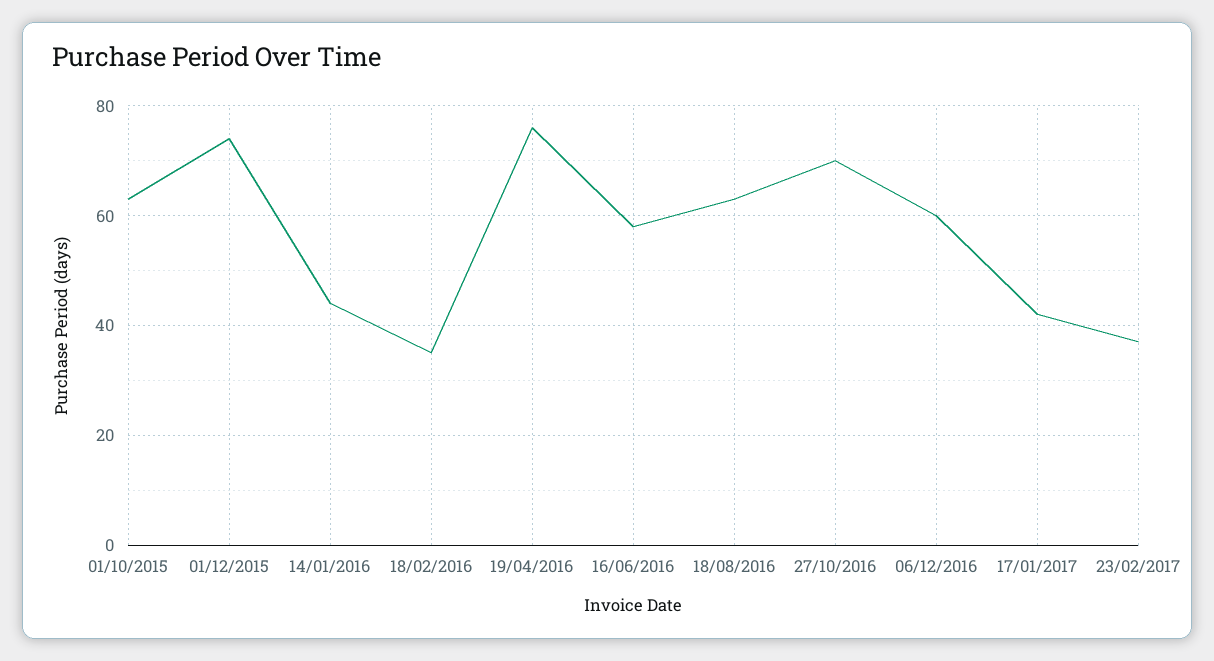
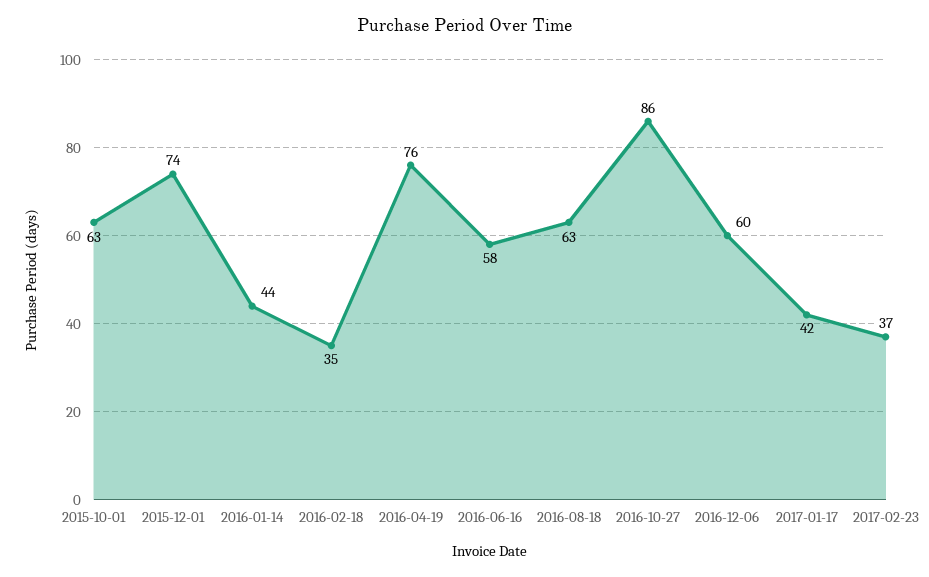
  {
    "01/10/2015": 63,
    "01/12/2015": 74,
    "14/01/2016": 44,
    "18/02/2016": 35,
    "19/04/2016": 76,
    "16/06/2016": 58,
    "18/08/2016": 63,
-   "27/10/2016": 70,
+   "27/10/2016": 86,
    "06/12/2016": 60,
    "17/01/2017": 42,
    "23/02/2017": 37
  }

